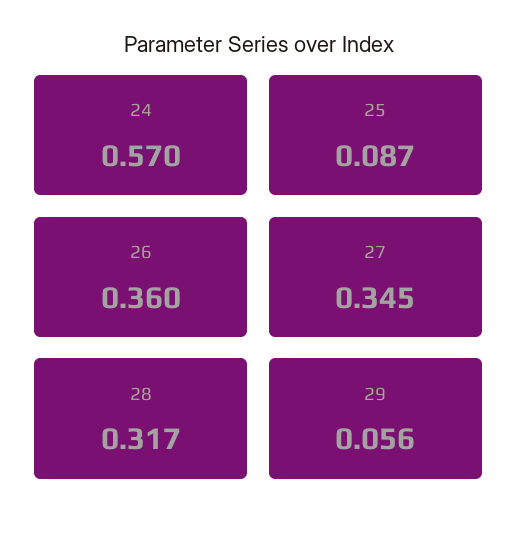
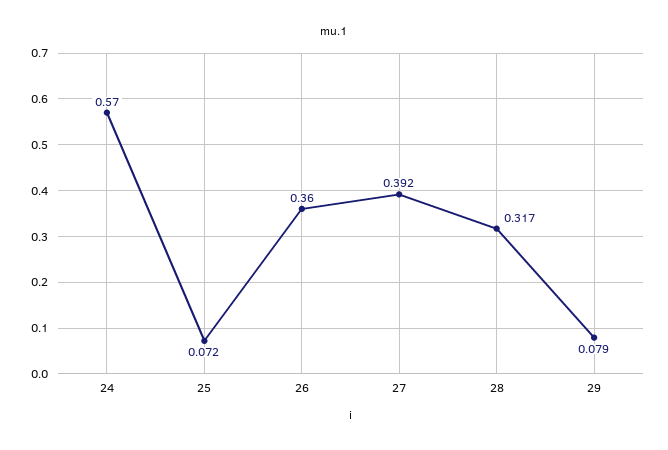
  {
    "24": 0.57,
-   "25": 0.087,
+   "25": 0.072,
    "26": 0.36,
-   "27": 0.345,
+   "27": 0.392,
    "28": 0.317,
-   "29": 0.056
+   "29": 0.079
  }

